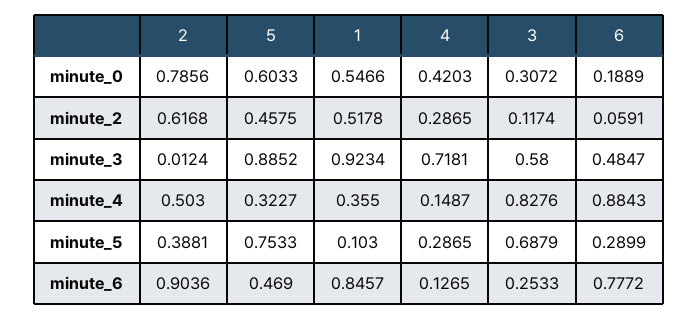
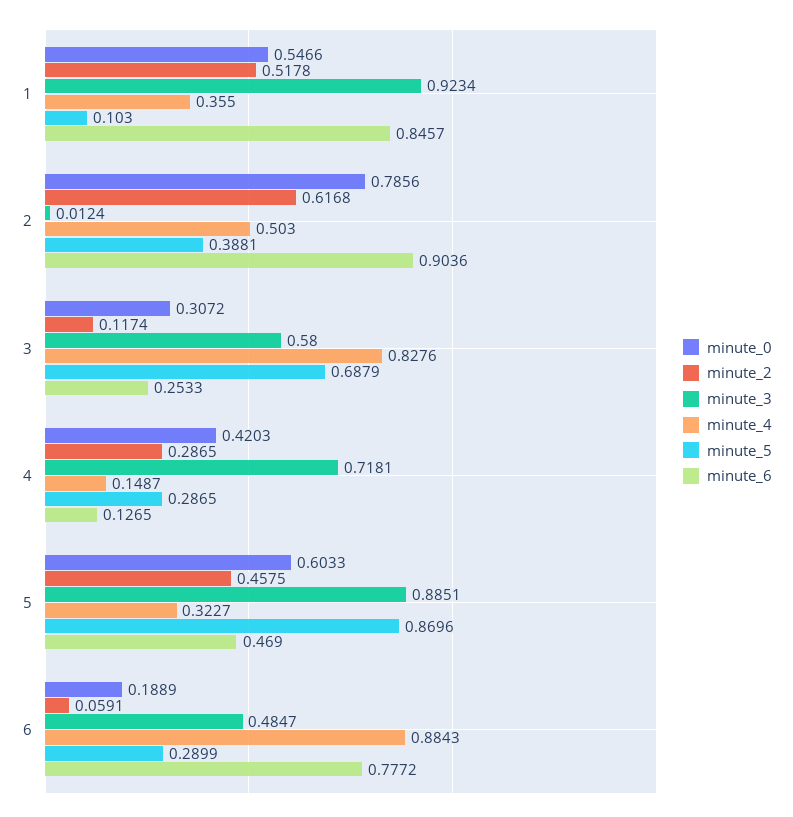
  {
    "minute_0": {
      "2": 0.7856,
      "5": 0.6033,
      "1": 0.5466,
      "4": 0.4203,
      "3": 0.3072,
      "6": 0.1889
    },
    "minute_2": {
      "2": 0.6168,
      "5": 0.4575,
      "1": 0.5178,
      "4": 0.2865,
      "3": 0.1174,
      "6": 0.0591
    },
    "minute_3": {
      "2": 0.0124,
-     "5": 0.8852,
+     "5": 0.8851,
      "1": 0.9234,
      "4": 0.7181,
      "3": 0.58,
      "6": 0.4847
    },
    "minute_4": {
      "2": 0.503,
      "5": 0.3227,
      "1": 0.355,
      "4": 0.1487,
      "3": 0.8276,
      "6": 0.8843
    },
    "minute_5": {
      "2": 0.3881,
-     "5": 0.7533,
+     "5": 0.8696,
      "1": 0.103,
      "4": 0.2865,
      "3": 0.6879,
      "6": 0.2899
    },
    "minute_6": {
      "2": 0.9036,
      "5": 0.469,
      "1": 0.8457,
      "4": 0.1265,
      "3": 0.2533,
      "6": 0.7772
    }
  }

